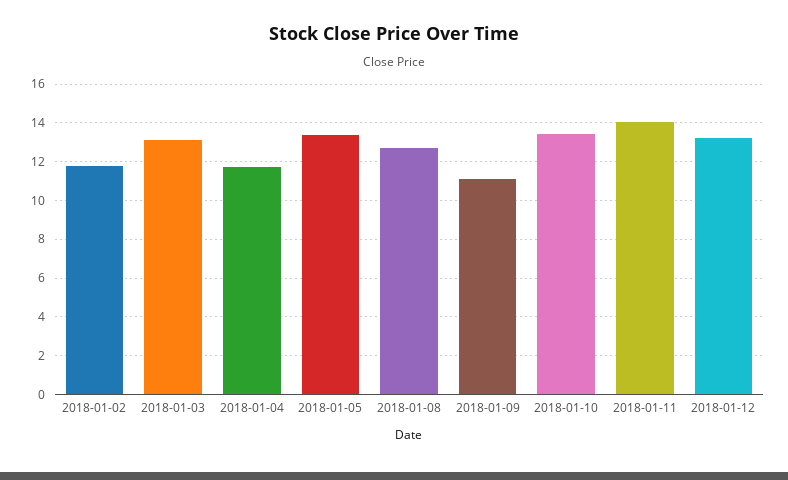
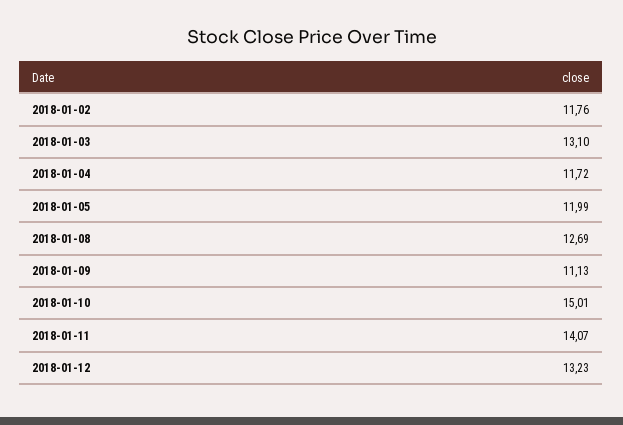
  {
    "2018-01-02": 11.76,
    "2018-01-03": 13.1,
    "2018-01-04": 11.72,
-   "2018-01-05": 13.5,
+   "2018-01-05": 11.99,
    "2018-01-08": 12.69,
    "2018-01-09": 11.13,
-   "2018-01-10": 13.5,
+   "2018-01-10": 15.01,
    "2018-01-11": 14.07,
    "2018-01-12": 13.23
  }

